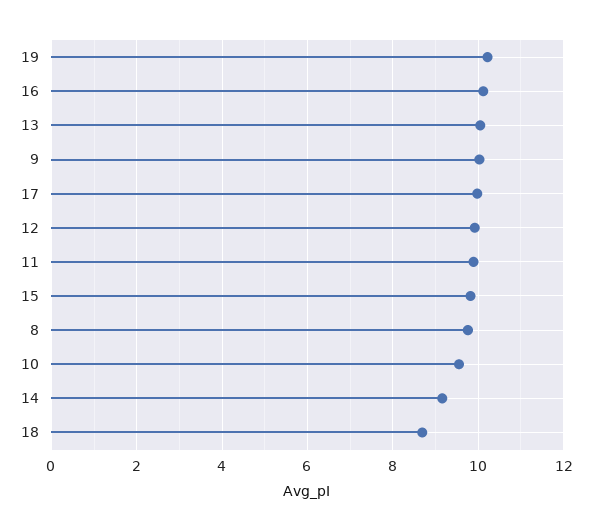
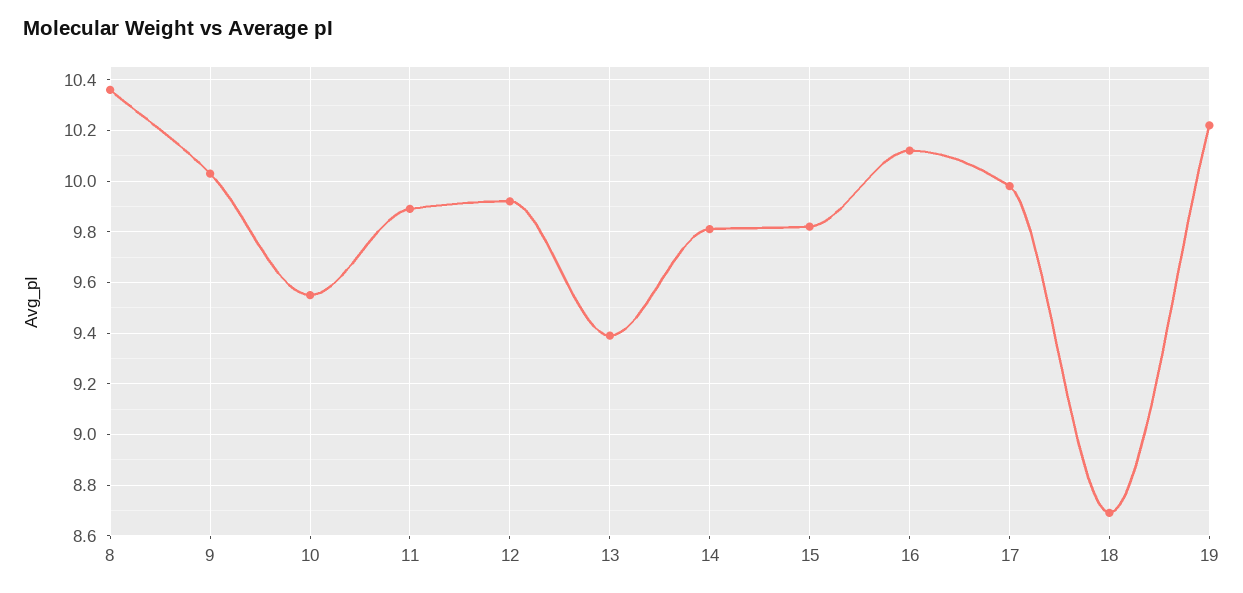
  {
    "19": 10.2,
    "16": 10.1,
-   "13": 10,
+   "13": 9.4,
    "9": 10.05,
    "17": 10,
    "12": 9.9,
    "11": 9.9,
    "15": 9.8,
-   "8": 9.8,
+   "8": 10.35,
    "10": 9.55,
-   "14": 9.2,
+   "14": 9.8,
    "18": 8.7
  }

